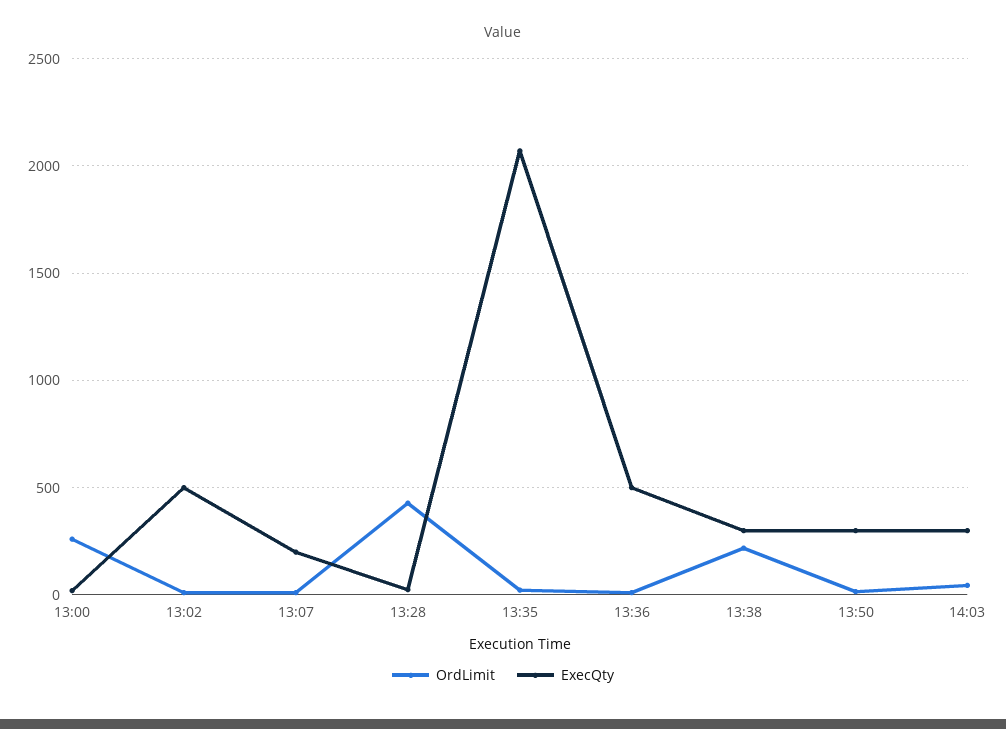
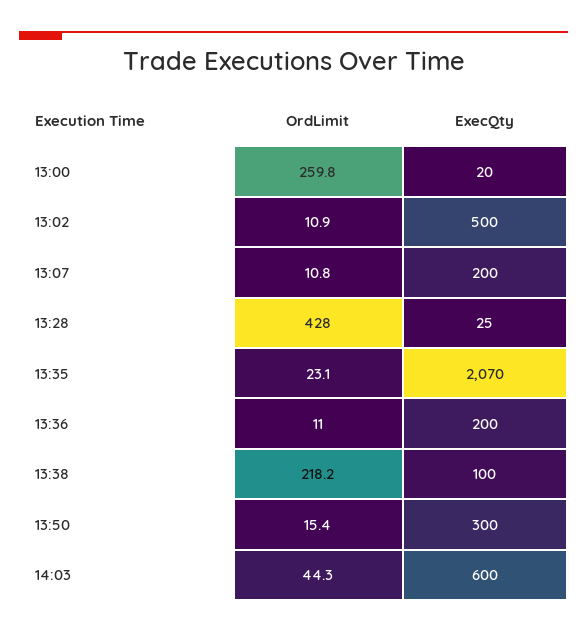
  {
    "OrdLimit": {
      "13:00": 259.8,
      "13:02": 10.9,
      "13:07": 10.8,
      "13:28": 428,
      "13:35": 23.1,
      "13:36": 11,
      "13:38": 218.2,
      "13:50": 15.4,
      "14:03": 44.3
    },
    "ExecQty": {
      "13:00": 20,
      "13:02": 500,
      "13:07": 200,
      "13:28": 25,
      "13:35": 2070,
-     "13:36": 500,
+     "13:36": 200,
-     "13:38": 300,
+     "13:38": 100,
      "13:50": 300,
-     "14:03": 300
+     "14:03": 600
    }
  }

